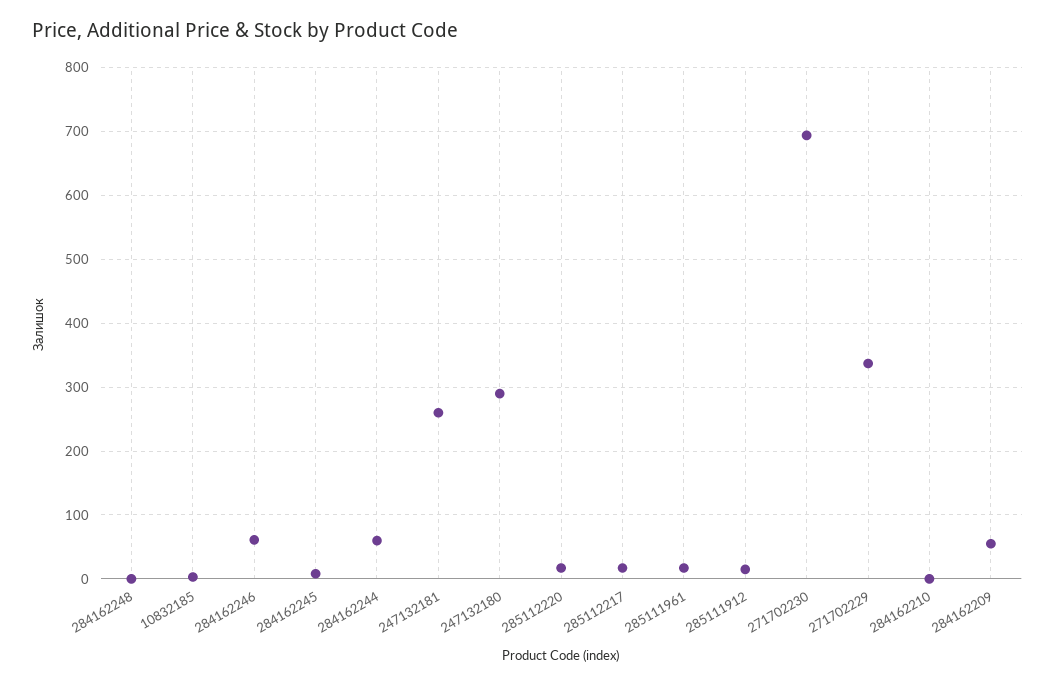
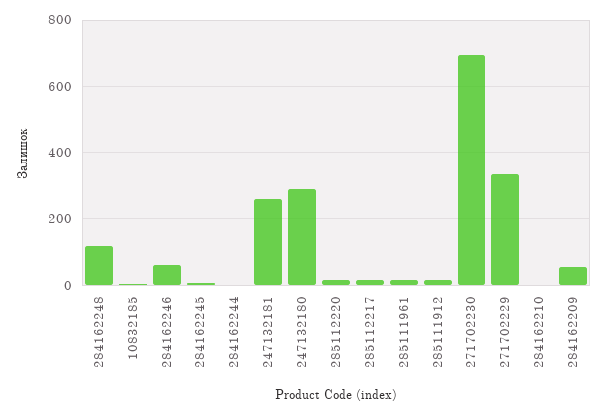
  {
-   "284162248": 0,
+   "284162248": 120,
    "10832185": 0,
    "284162246": 60,
    "284162245": 10,
-   "284162244": 60,
+   "284162244": 0,
    "247132181": 260,
    "247132180": 290,
    "285112220": 20,
    "285112217": 20,
    "285111961": 20,
    "285111912": 20,
    "271702230": 690,
    "271702229": 340,
    "284162210": 0,
    "284162209": 60
  }

